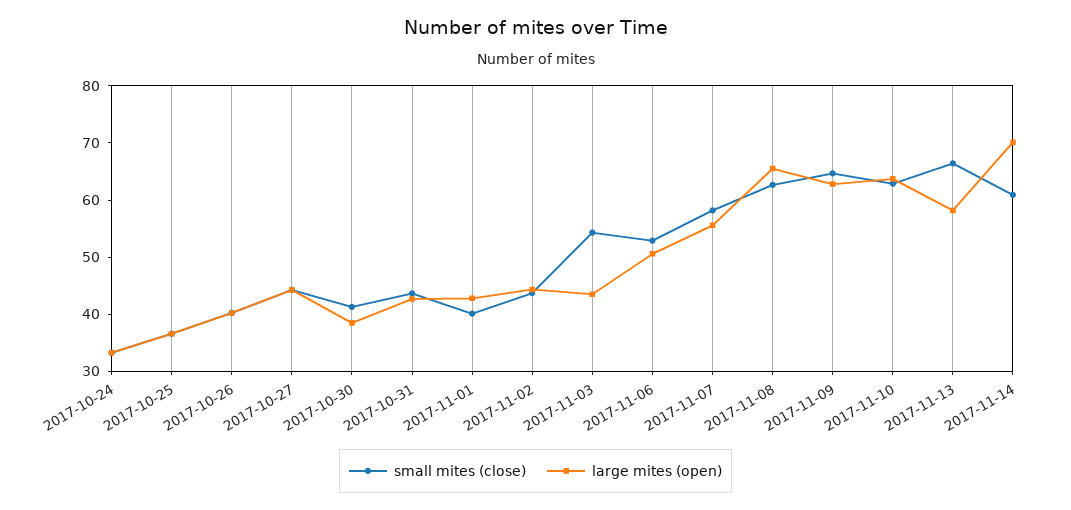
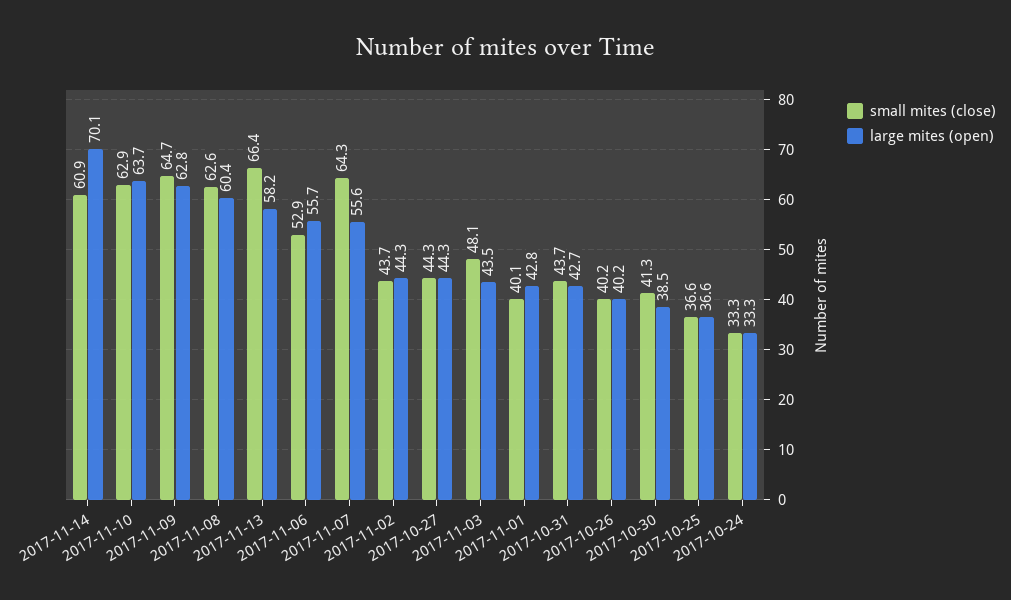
  {
    "small mites (close)": {
      "2017-10-24": 33.3,
      "2017-10-25": 36.6,
      "2017-10-26": 40.2,
      "2017-10-27": 44.3,
      "2017-10-30": 41.3,
      "2017-10-31": 43.7,
      "2017-11-01": 40.1,
      "2017-11-02": 43.7,
-     "2017-11-03": 54,
+     "2017-11-03": 48.1,
      "2017-11-06": 52.9,
-     "2017-11-07": 58,
+     "2017-11-07": 64.3,
      "2017-11-08": 62.6,
      "2017-11-09": 64.7,
      "2017-11-10": 62.9,
      "2017-11-13": 66.4,
      "2017-11-14": 60.9
    },
    "large mites (open)": {
      "2017-10-24": 33.3,
      "2017-10-25": 36.6,
      "2017-10-26": 40.2,
      "2017-10-27": 44.3,
      "2017-10-30": 38.5,
      "2017-10-31": 42.7,
      "2017-11-01": 42.8,
      "2017-11-02": 44.3,
      "2017-11-03": 43.5,
-     "2017-11-06": 50,
+     "2017-11-06": 55.7,
      "2017-11-07": 55.6,
-     "2017-11-08": 66,
+     "2017-11-08": 60.4,
      "2017-11-09": 62.8,
      "2017-11-10": 63.7,
      "2017-11-13": 58.2,
      "2017-11-14": 70.1
    }
  }

